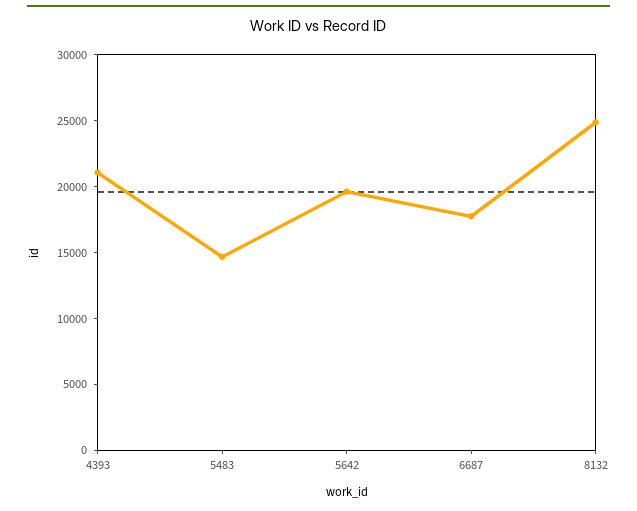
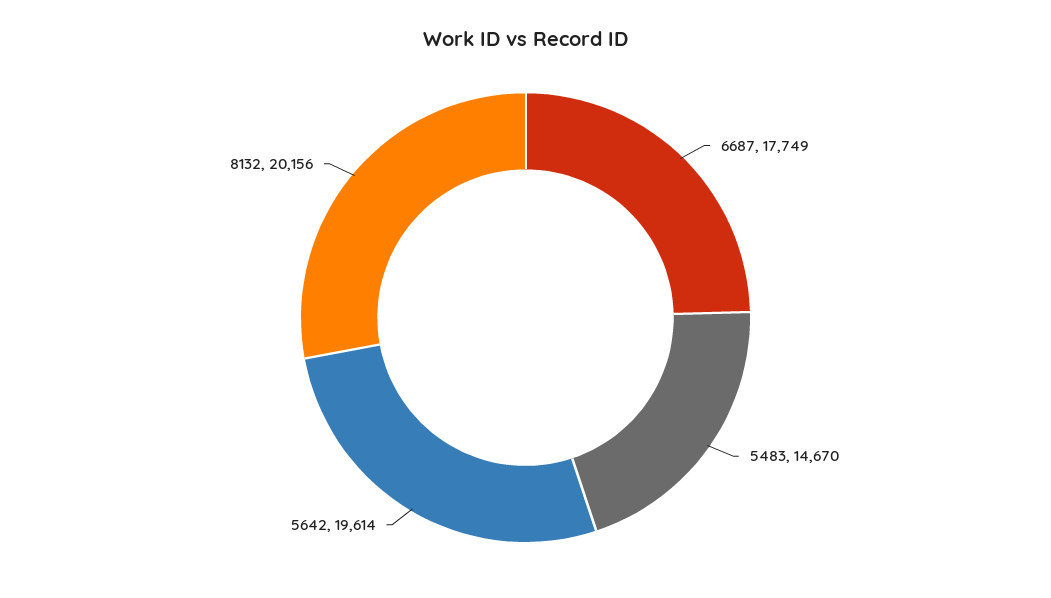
  {
-   "4393": 21000,
    "5483": 14670,
    "5642": 19614,
    "6687": 17749,
-   "8132": 25000
+   "8132": 20156
  }

